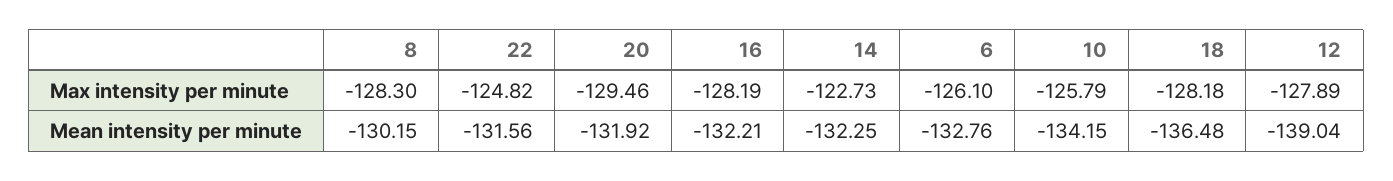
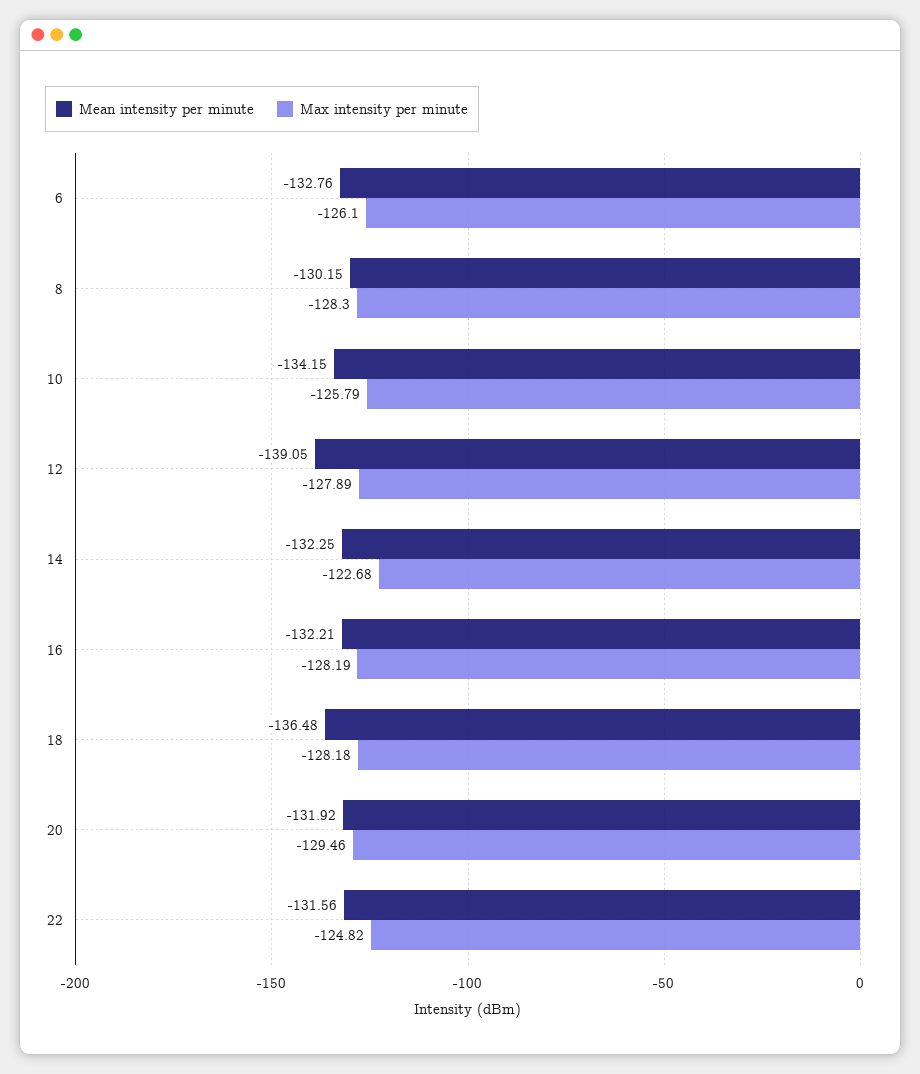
  {
    "Max intensity per minute": {
      "8": -128.3,
      "22": -124.82,
      "20": -129.46,
      "16": -128.19,
-     "14": -122.73,
+     "14": -122.68,
      "6": -126.1,
      "10": -125.79,
      "18": -128.18,
      "12": -127.89
    },
    "Mean intensity per minute": {
      "8": -130.15,
      "22": -131.56,
      "20": -131.92,
      "16": -132.21,
      "14": -132.25,
      "6": -132.76,
      "10": -134.15,
      "18": -136.48,
-     "12": -139.04
+     "12": -139.05
    }
  }

